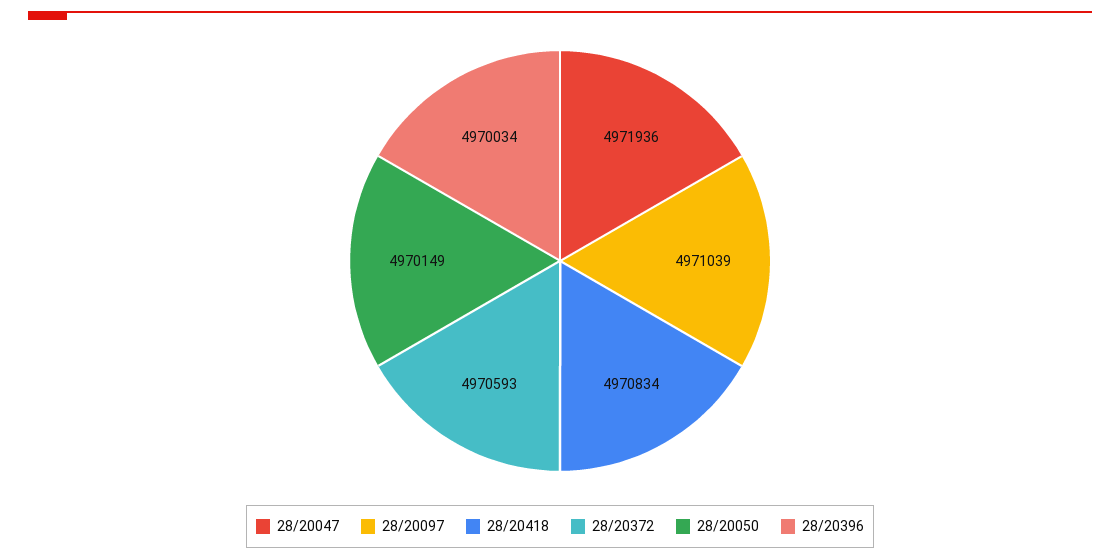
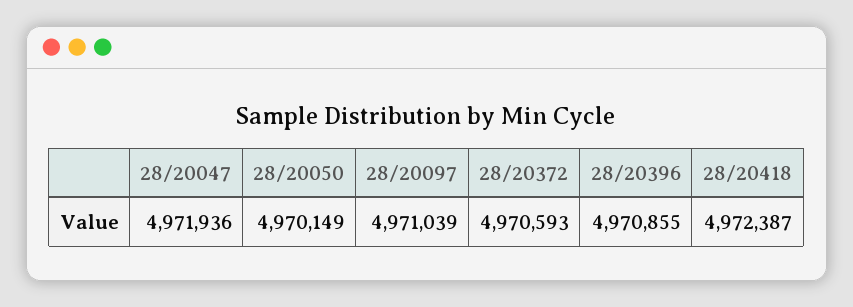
  {
    "28/20047": 4971936,
    "28/20097": 4971039,
-   "28/20418": 4970834,
+   "28/20418": 4972387,
    "28/20372": 4970593,
    "28/20050": 4970149,
-   "28/20396": 4970034
+   "28/20396": 4970855
  }

